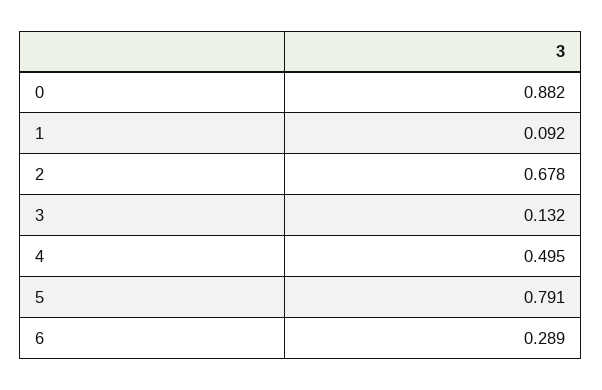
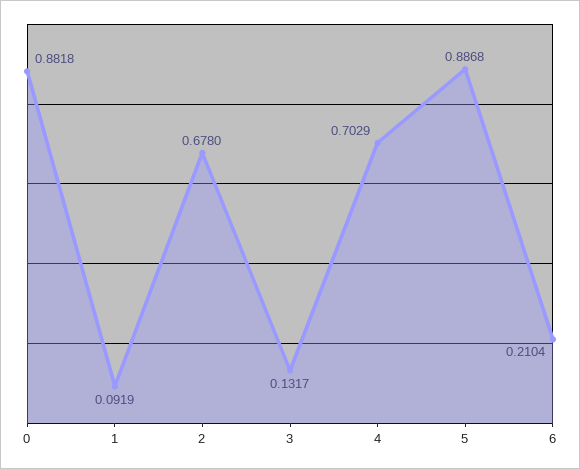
  {
    "0": 0.8818,
    "1": 0.0919,
    "2": 0.678,
    "3": 0.1317,
-   "4": 0.495,
+   "4": 0.7029,
-   "5": 0.791,
+   "5": 0.8868,
-   "6": 0.289
+   "6": 0.2104
  }

